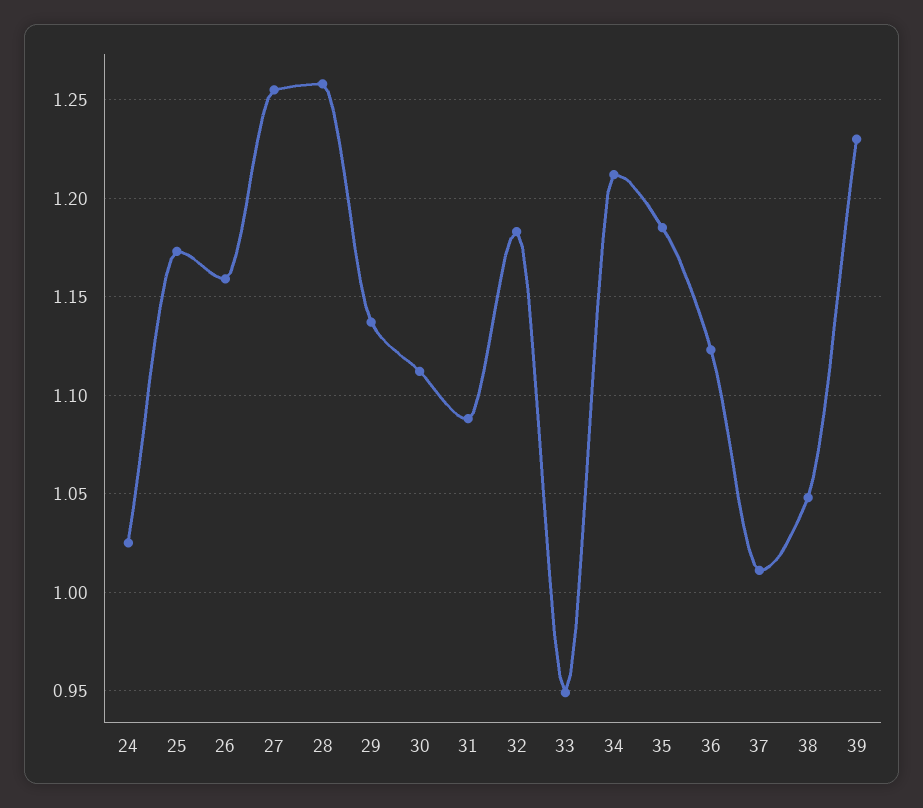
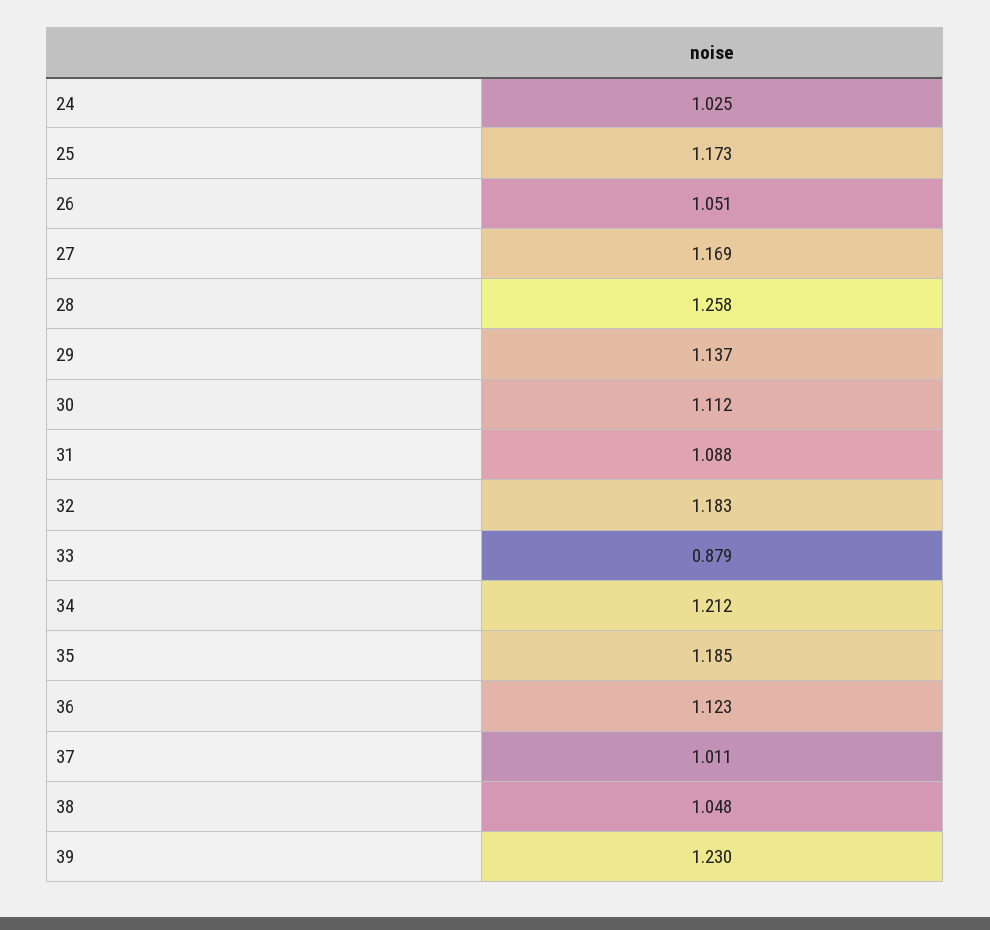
  {
    "24": 1.025,
    "25": 1.173,
-   "26": 1.16,
+   "26": 1.051,
-   "27": 1.255,
+   "27": 1.169,
    "28": 1.258,
    "29": 1.137,
    "30": 1.112,
    "31": 1.088,
    "32": 1.183,
-   "33": 0.95,
+   "33": 0.879,
    "34": 1.212,
    "35": 1.185,
    "36": 1.123,
    "37": 1.011,
    "38": 1.048,
    "39": 1.23
  }

